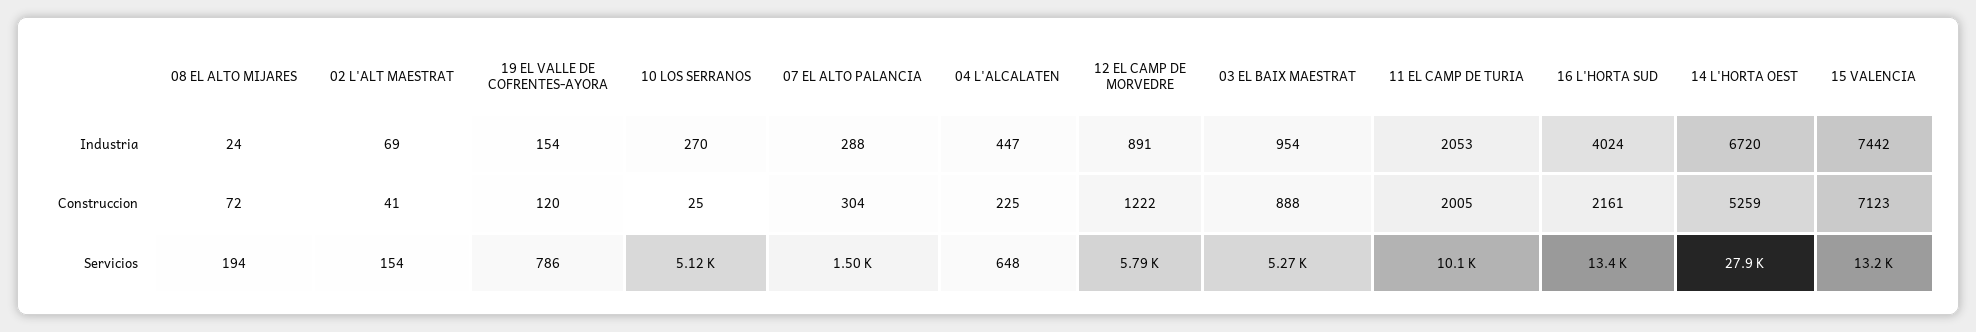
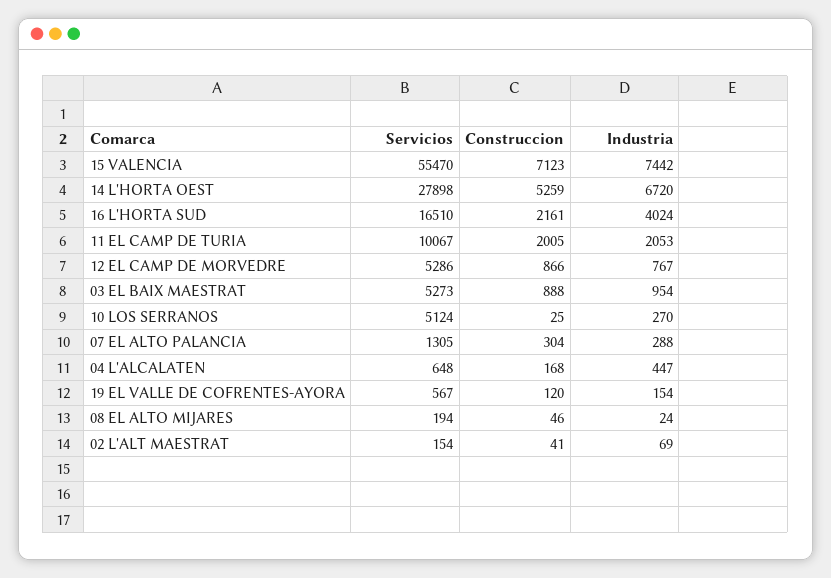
  {
    "08 EL ALTO MIJARES": {
      "Industria": 24,
-     "Construccion": 72,
+     "Construccion": 46,
      "Servicios": 194
    },
    "02 L'ALT MAESTRAT": {
      "Industria": 69,
      "Construccion": 41,
      "Servicios": 154
    },
    "19 EL VALLE DE COFRENTES-AYORA": {
      "Industria": 154,
      "Construccion": 120,
-     "Servicios": 786
+     "Servicios": 567
    },
    "10 LOS SERRANOS": {
      "Industria": 270,
      "Construccion": 25,
      "Servicios": 5124
    },
    "07 EL ALTO PALANCIA": {
      "Industria": 288,
      "Construccion": 304,
-     "Servicios": 1500
+     "Servicios": 1305
    },
    "04 L'ALCALATEN": {
      "Industria": 447,
-     "Construccion": 225,
+     "Construccion": 168,
      "Servicios": 648
    },
    "12 EL CAMP DE MORVEDRE": {
-     "Industria": 891,
+     "Industria": 767,
-     "Construccion": 1222,
+     "Construccion": 866,
-     "Servicios": 5790
+     "Servicios": 5286
    },
    "03 EL BAIX MAESTRAT": {
      "Industria": 954,
      "Construccion": 888,
      "Servicios": 5273
    },
    "11 EL CAMP DE TURIA": {
      "Industria": 2053,
      "Construccion": 2005,
      "Servicios": 10067
    },
    "16 L'HORTA SUD": {
      "Industria": 4024,
      "Construccion": 2161,
-     "Servicios": 13400
+     "Servicios": 16510
    },
    "14 L'HORTA OEST": {
      "Industria": 6720,
      "Construccion": 5259,
      "Servicios": 27898
    },
    "15 VALENCIA": {
      "Industria": 7442,
      "Construccion": 7123,
-     "Servicios": 13200
+     "Servicios": 55470
    }
  }

